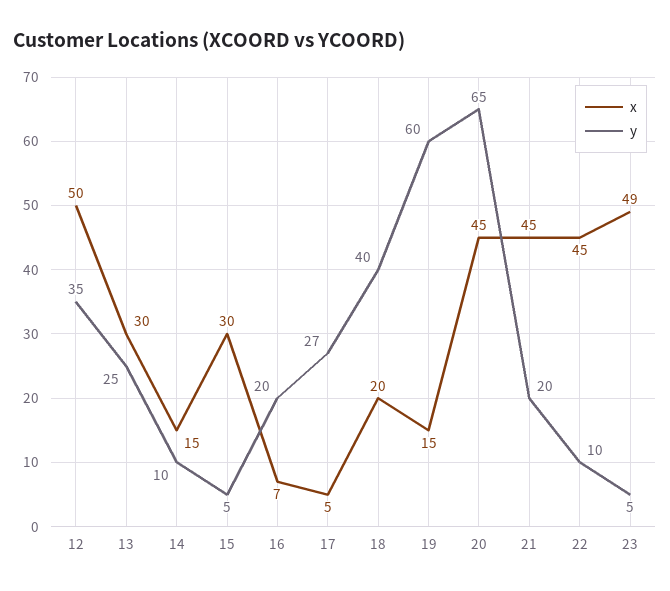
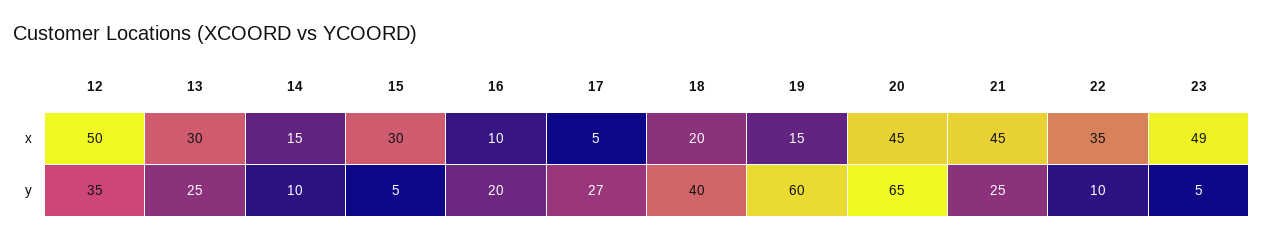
  {
    "x": {
      "12": 50,
      "13": 30,
      "14": 15,
      "15": 30,
-     "16": 7,
+     "16": 10,
      "17": 5,
      "18": 20,
      "19": 15,
      "20": 45,
      "21": 45,
-     "22": 45,
+     "22": 35,
      "23": 49
    },
    "y": {
      "12": 35,
      "13": 25,
      "14": 10,
      "15": 5,
      "16": 20,
      "17": 27,
      "18": 40,
      "19": 60,
      "20": 65,
-     "21": 20,
+     "21": 25,
      "22": 10,
      "23": 5
    }
  }

